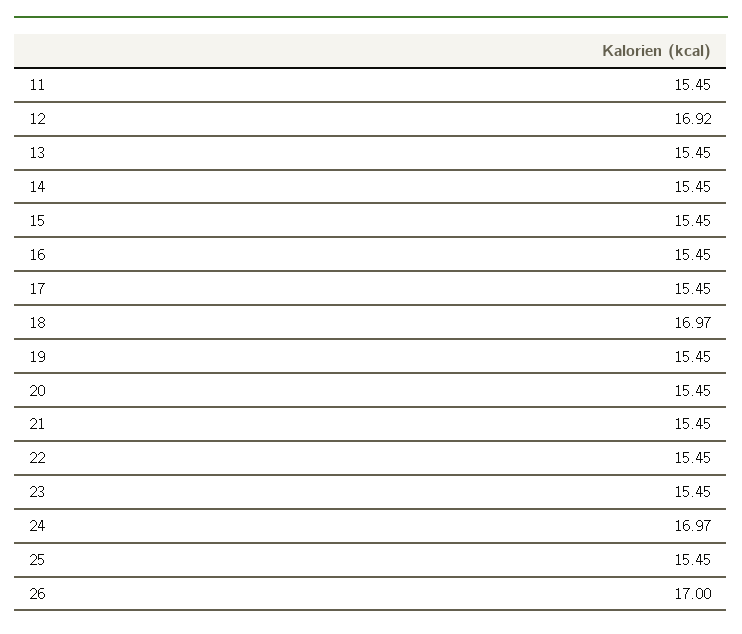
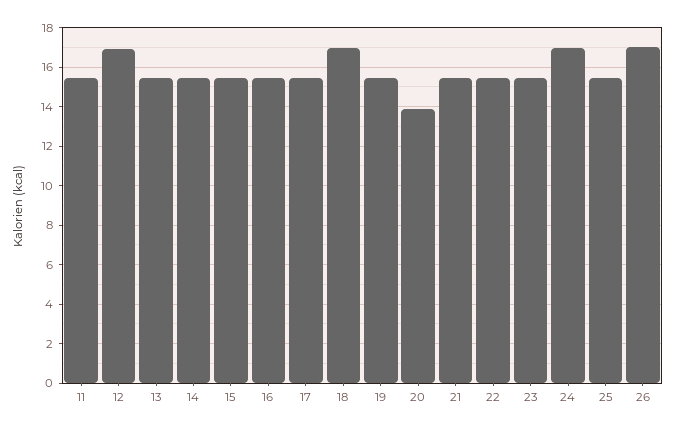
  {
    "11": 15.45,
    "12": 16.92,
    "13": 15.45,
    "14": 15.45,
    "15": 15.45,
    "16": 15.45,
    "17": 15.45,
    "18": 16.97,
    "19": 15.45,
-   "20": 15.45,
+   "20": 14,
    "21": 15.45,
    "22": 15.45,
    "23": 15.45,
    "24": 16.97,
    "25": 15.45,
    "26": 17
  }

